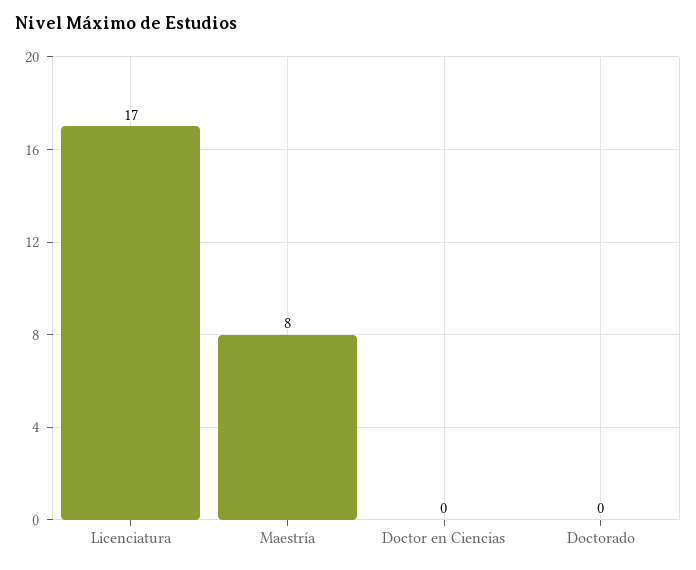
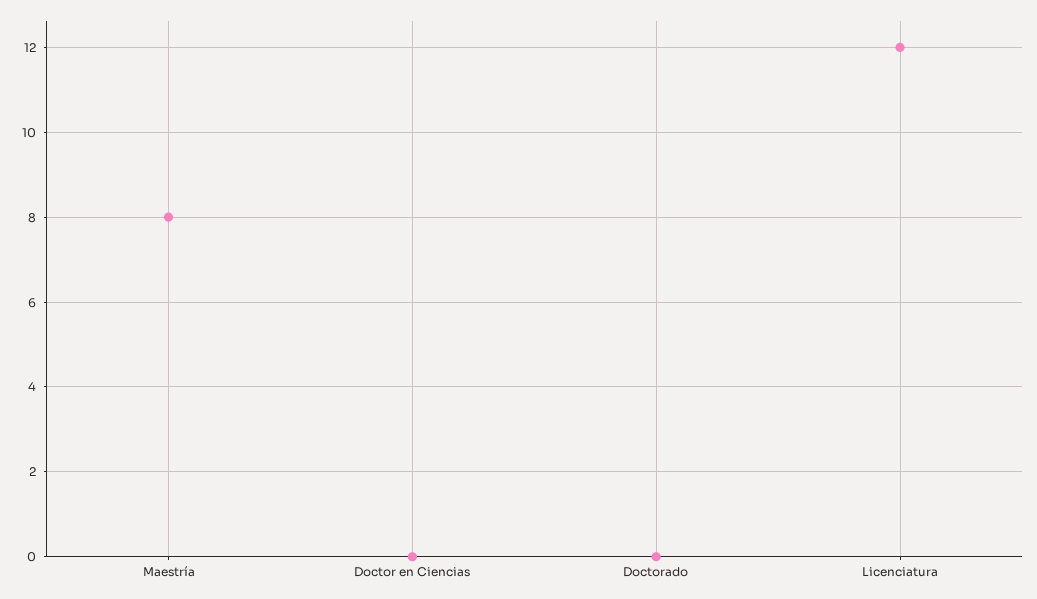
  {
-   "Licenciatura": 17,
+   "Licenciatura": 12,
    "Maestría": 8,
    "Doctor en Ciencias": 0,
    "Doctorado": 0
  }

